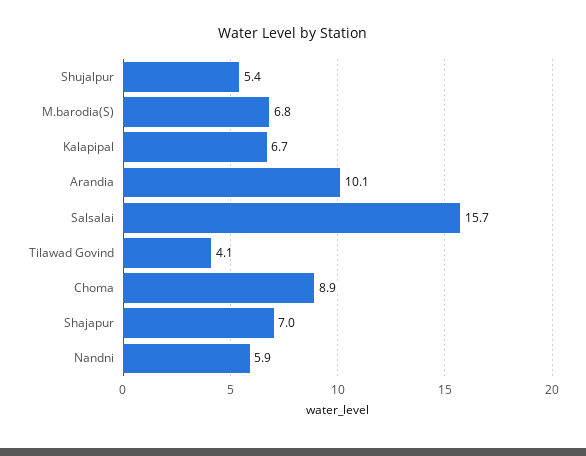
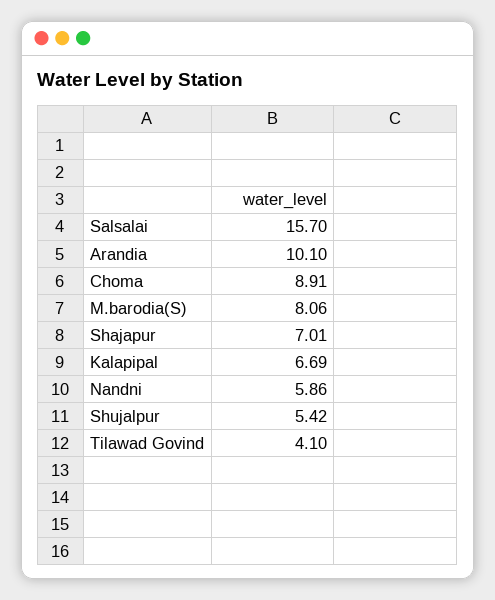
  {
    "Shujalpur": 5.42,
-   "M.barodia(S)": 6.8,
+   "M.barodia(S)": 8.06,
    "Kalapipal": 6.69,
    "Arandia": 10.1,
    "Salsalai": 15.7,
    "Tilawad Govind": 4.1,
    "Choma": 8.91,
    "Shajapur": 7.01,
    "Nandni": 5.86
  }

